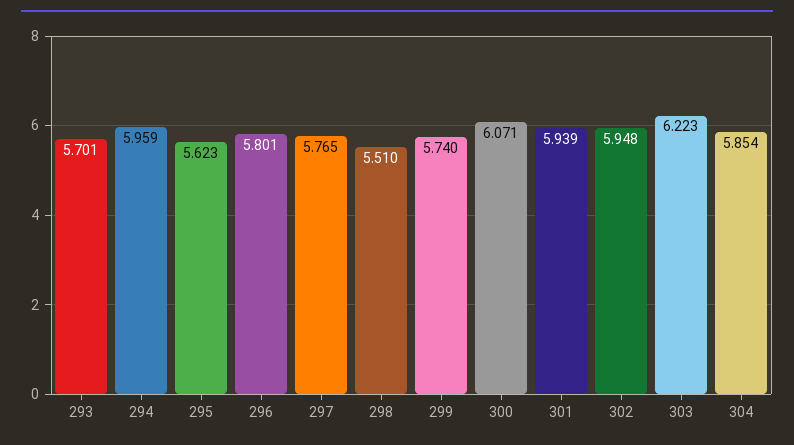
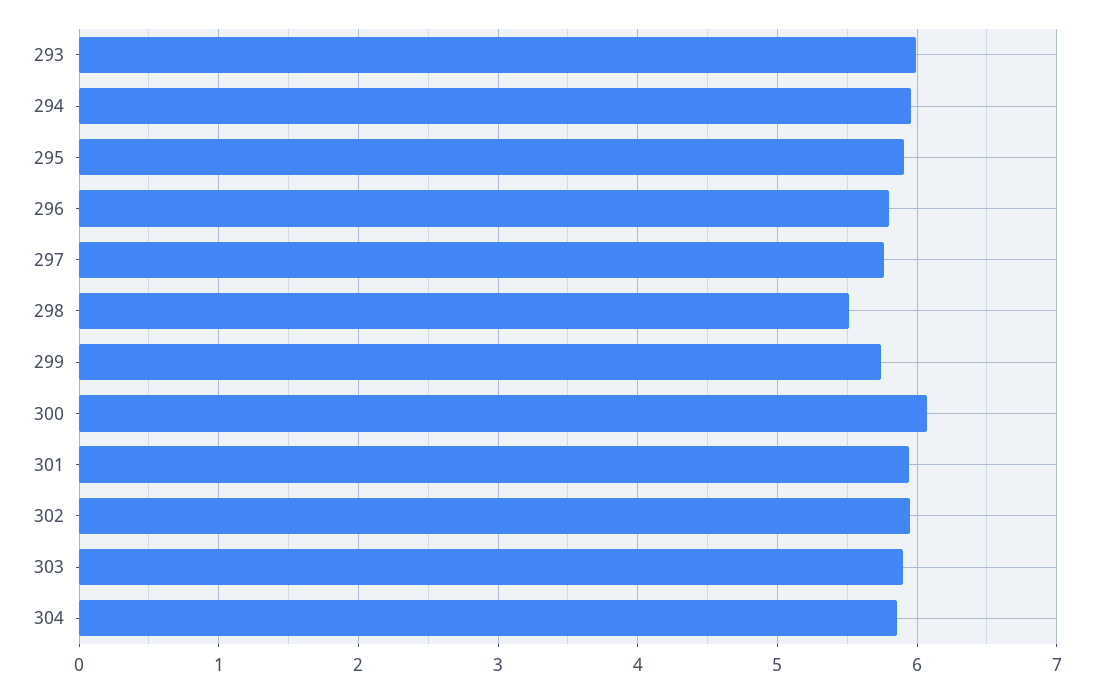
  {
-   "293": 5.701,
+   "293": 6,
    "294": 5.959,
-   "295": 5.623,
+   "295": 5.9,
    "296": 5.801,
    "297": 5.765,
    "298": 5.51,
    "299": 5.74,
    "300": 6.071,
    "301": 5.939,
    "302": 5.948,
-   "303": 6.223,
+   "303": 5.9,
    "304": 5.854
  }

